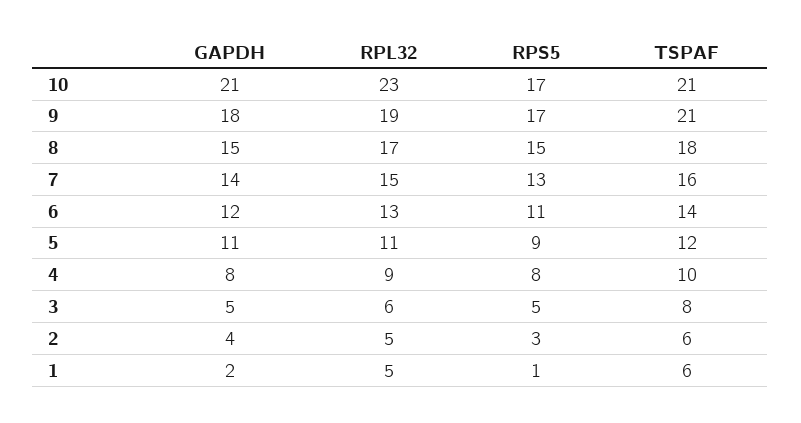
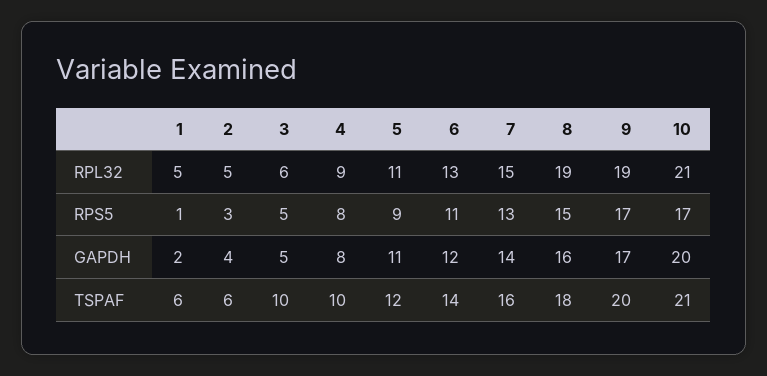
  {
    "GAPDH": {
-     "10": 21,
+     "10": 20,
-     "9": 18,
+     "9": 17,
-     "8": 15,
+     "8": 16,
      "7": 14,
      "6": 12,
      "5": 11,
      "4": 8,
      "3": 5,
      "2": 4,
      "1": 2
    },
    "RPL32": {
-     "10": 23,
+     "10": 21,
      "9": 19,
-     "8": 17,
+     "8": 19,
      "7": 15,
      "6": 13,
      "5": 11,
      "4": 9,
      "3": 6,
      "2": 5,
      "1": 5
    },
    "RPS5": {
      "10": 17,
      "9": 17,
      "8": 15,
      "7": 13,
      "6": 11,
      "5": 9,
      "4": 8,
      "3": 5,
      "2": 3,
      "1": 1
    },
    "TSPAF": {
      "10": 21,
-     "9": 21,
+     "9": 20,
      "8": 18,
      "7": 16,
      "6": 14,
      "5": 12,
      "4": 10,
-     "3": 8,
+     "3": 10,
      "2": 6,
      "1": 6
    }
  }

